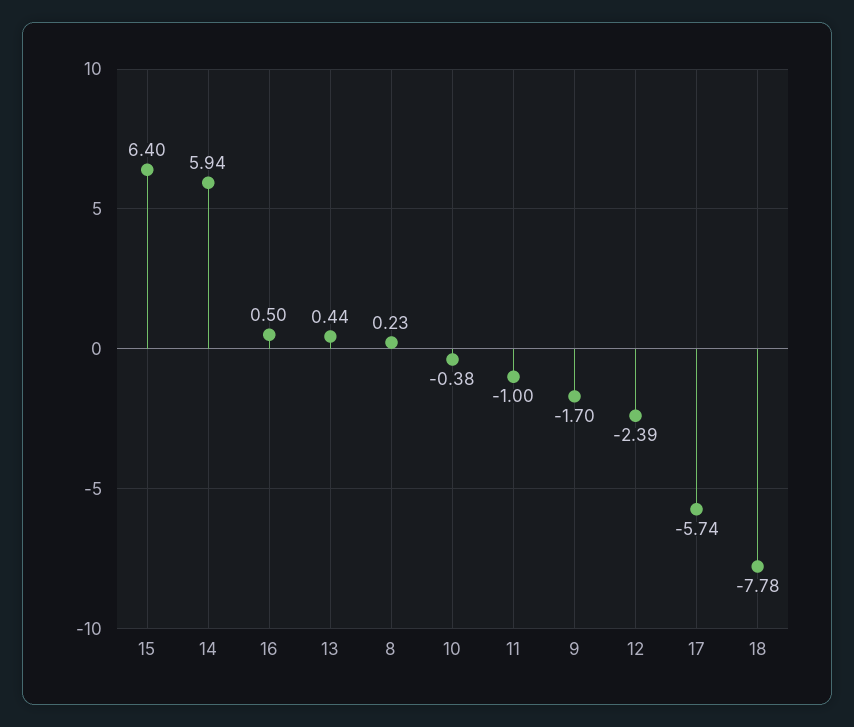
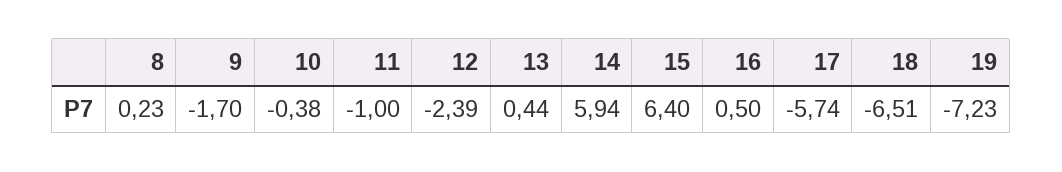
  {
    "15": 6.4,
    "14": 5.94,
    "16": 0.5,
    "13": 0.44,
    "8": 0.23,
    "10": -0.38,
    "11": -1,
    "9": -1.7,
    "12": -2.39,
    "17": -5.74,
-   "18": -7.78
+   "18": -6.51,
+   "19": -7.23
  }

